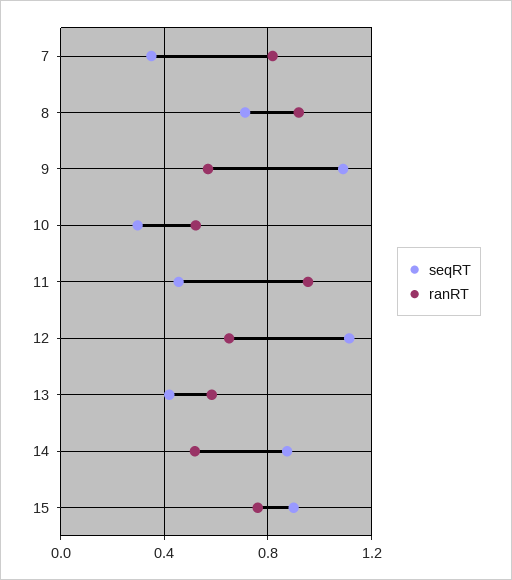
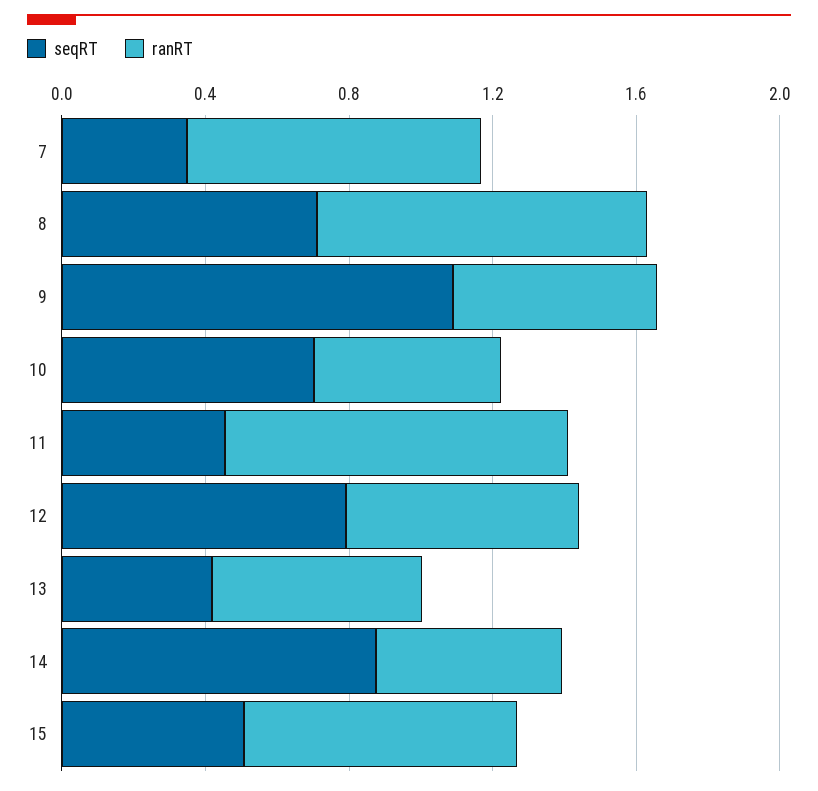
  {
    "seqRT": {
      "7": 0.35,
      "8": 0.7,
      "9": 1.1,
-     "10": 0.3,
+     "10": 0.7,
      "11": 0.45,
-     "12": 1.1,
+     "12": 0.8,
      "13": 0.4,
      "14": 0.85,
-     "15": 0.9
+     "15": 0.5
    },
    "ranRT": {
      "7": 0.8,
      "8": 0.9,
      "9": 0.55,
      "10": 0.5,
      "11": 0.95,
      "12": 0.65,
      "13": 0.6,
      "14": 0.5,
      "15": 0.75
    }
  }

